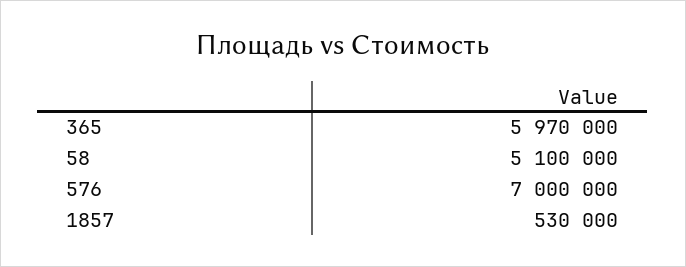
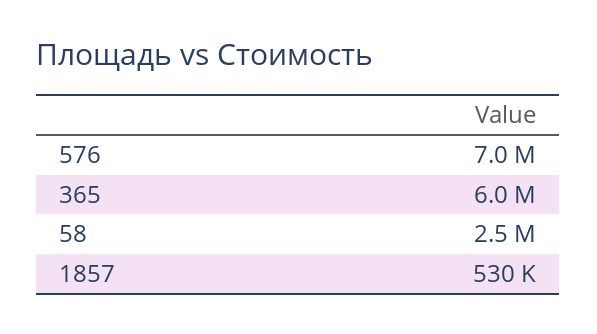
  {
    "365": 5970000,
-   "58": 5100000,
+   "58": 2500000,
    "576": 7000000,
    "1857": 530000
  }

